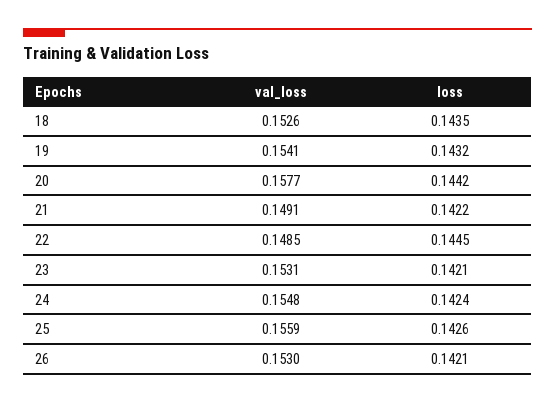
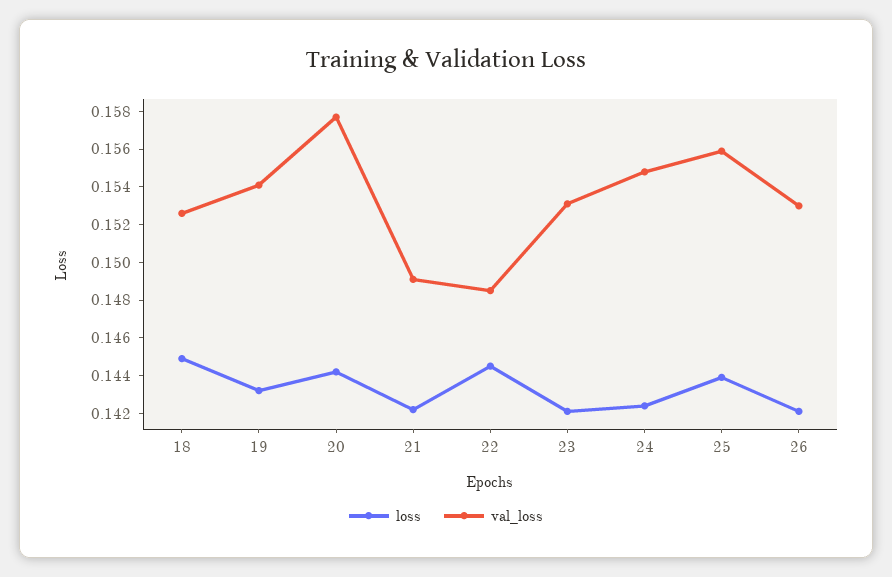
  {
    "val_loss": {
      "18": 0.1526,
      "19": 0.1541,
      "20": 0.1577,
      "21": 0.1491,
      "22": 0.1485,
      "23": 0.1531,
      "24": 0.1548,
      "25": 0.1559,
      "26": 0.153
    },
    "loss": {
-     "18": 0.1435,
+     "18": 0.145,
      "19": 0.1432,
      "20": 0.1442,
      "21": 0.1422,
      "22": 0.1445,
      "23": 0.1421,
      "24": 0.1424,
-     "25": 0.1426,
+     "25": 0.144,
      "26": 0.1421
    }
  }

